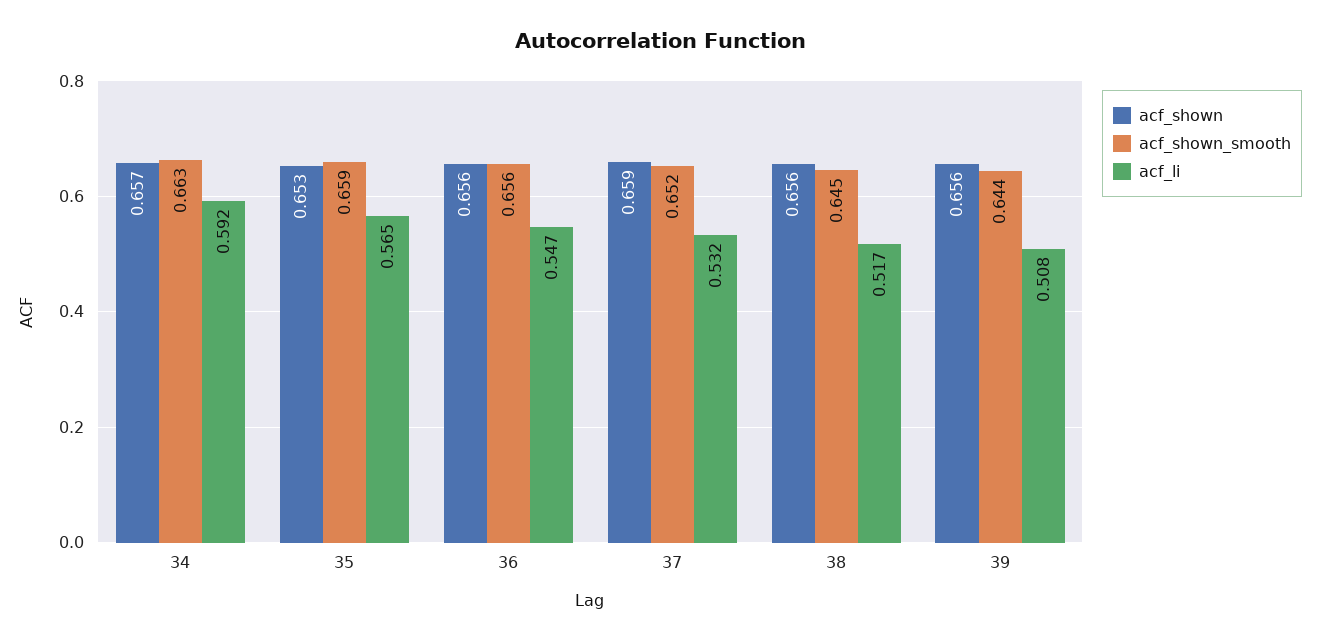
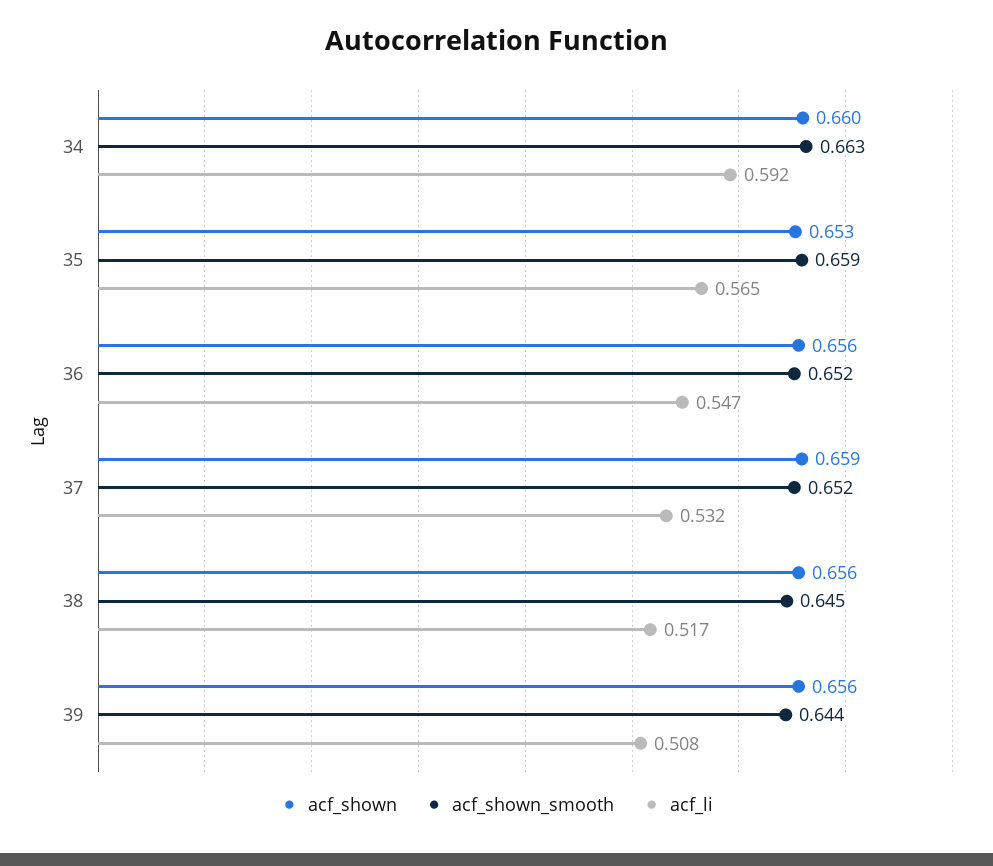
  {
    "acf_shown": {
-     "34": 0.657,
+     "34": 0.66,
      "35": 0.653,
      "36": 0.656,
      "37": 0.659,
      "38": 0.656,
      "39": 0.656
    },
    "acf_shown_smooth": {
      "34": 0.663,
      "35": 0.659,
-     "36": 0.656,
+     "36": 0.652,
      "37": 0.652,
      "38": 0.645,
      "39": 0.644
    },
    "acf_li": {
      "34": 0.592,
      "35": 0.565,
      "36": 0.547,
      "37": 0.532,
      "38": 0.517,
      "39": 0.508
    }
  }

